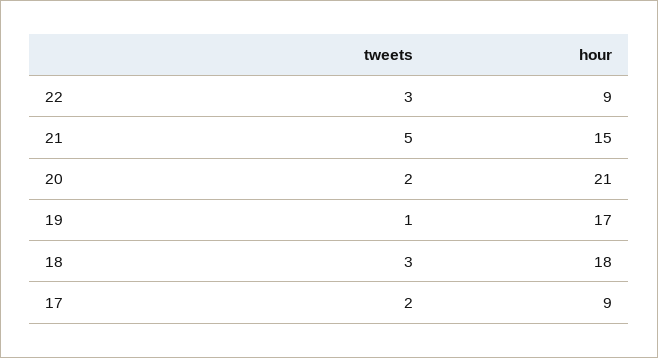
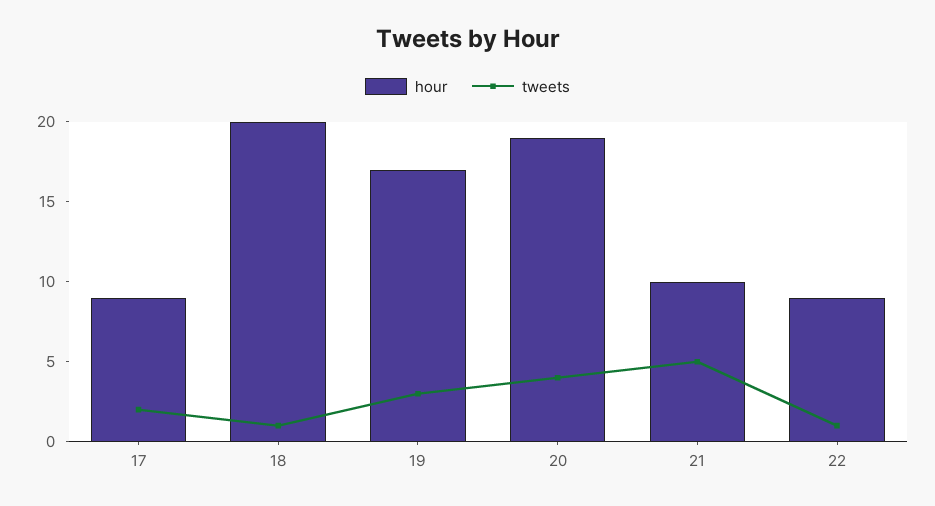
  {
    "tweets": {
-     "22": 3,
+     "22": 1,
      "21": 5,
-     "20": 2,
+     "20": 4,
-     "19": 1,
+     "19": 3,
-     "18": 3,
+     "18": 1,
      "17": 2
    },
    "hour": {
      "22": 9,
-     "21": 15,
+     "21": 10,
-     "20": 21,
+     "20": 19,
      "19": 17,
-     "18": 18,
+     "18": 20,
      "17": 9
    }
  }

